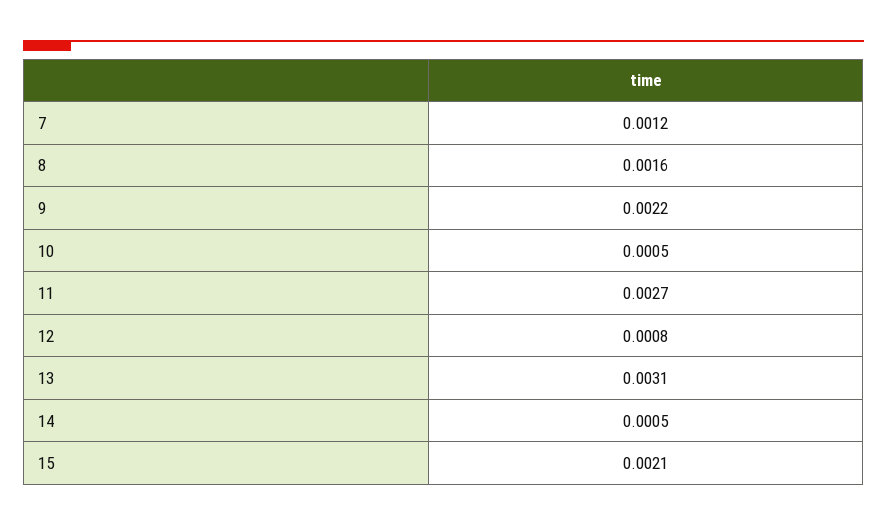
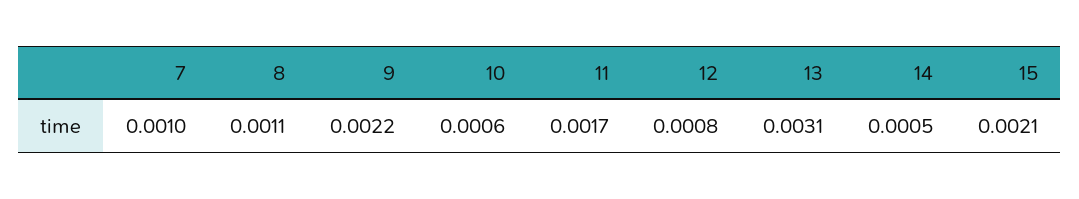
  {
-   "7": 0.0012,
+   "7": 0.001,
-   "8": 0.0016,
+   "8": 0.0011,
    "9": 0.0022,
-   "10": 0.0005,
+   "10": 0.0006,
-   "11": 0.0027,
+   "11": 0.0017,
    "12": 0.0008,
    "13": 0.0031,
    "14": 0.0005,
    "15": 0.0021
  }

